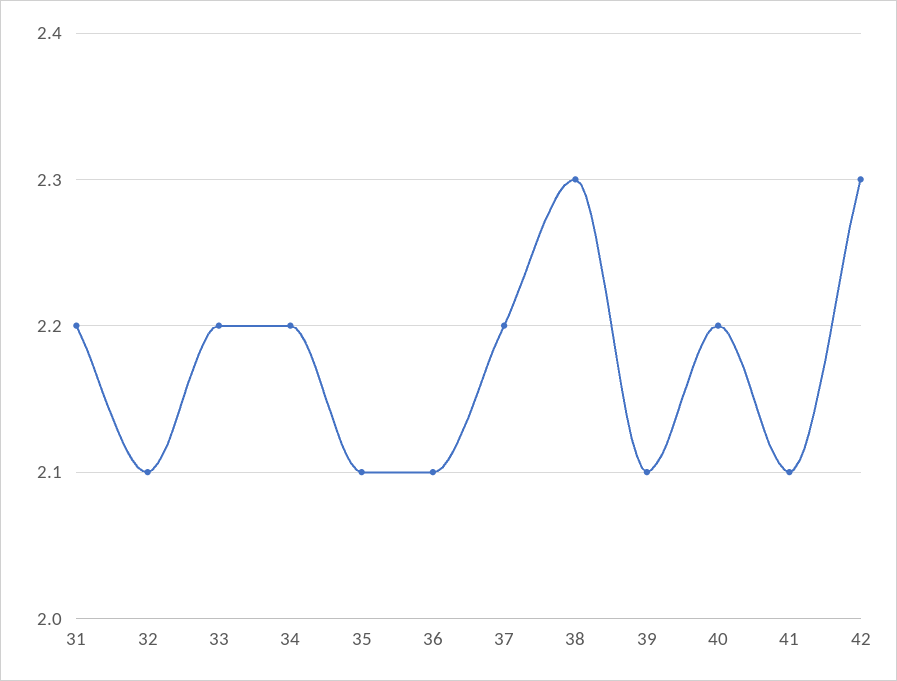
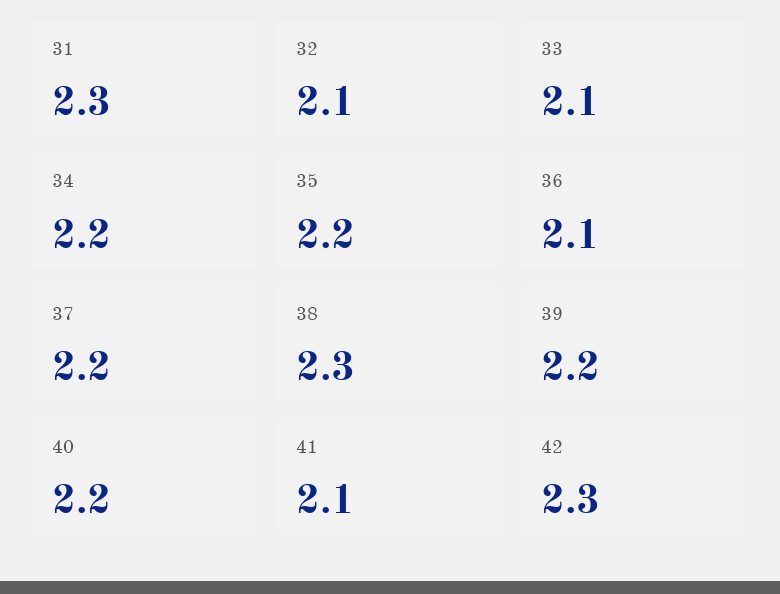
  {
-   "31": 2.2,
+   "31": 2.3,
    "32": 2.1,
-   "33": 2.2,
+   "33": 2.1,
    "34": 2.2,
-   "35": 2.1,
+   "35": 2.2,
    "36": 2.1,
    "37": 2.2,
    "38": 2.3,
-   "39": 2.1,
+   "39": 2.2,
    "40": 2.2,
    "41": 2.1,
    "42": 2.3
  }

